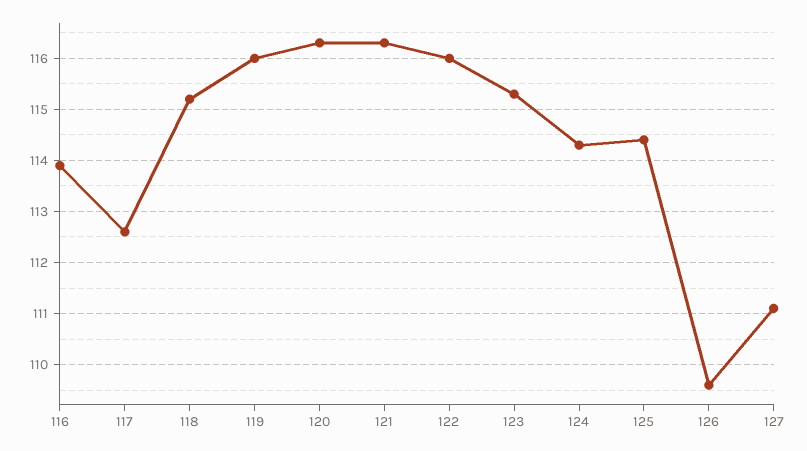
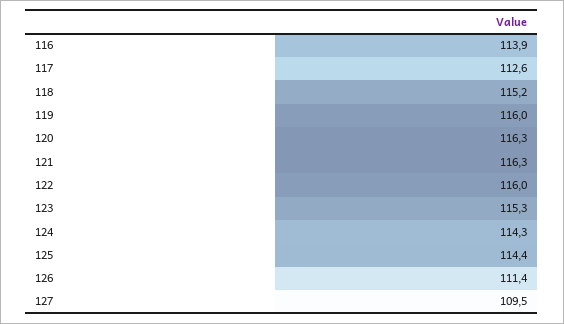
  {
    "116": 113.9,
    "117": 112.6,
    "118": 115.2,
    "119": 116,
    "120": 116.3,
    "121": 116.3,
    "122": 116,
    "123": 115.3,
    "124": 114.3,
    "125": 114.4,
-   "126": 109.5,
+   "126": 111.4,
-   "127": 111
+   "127": 109.5
  }

